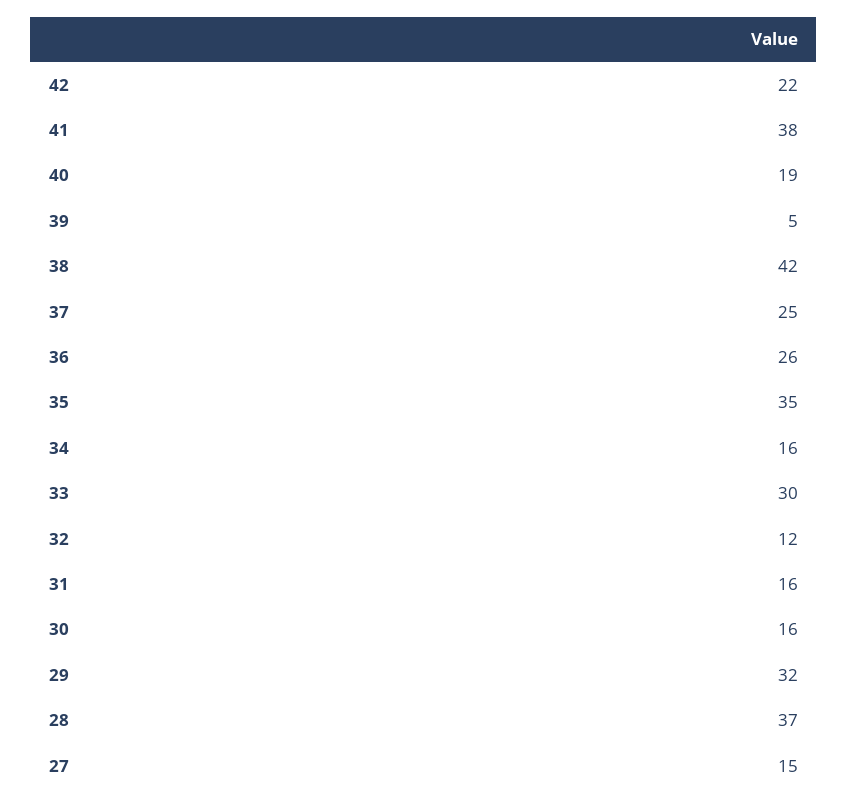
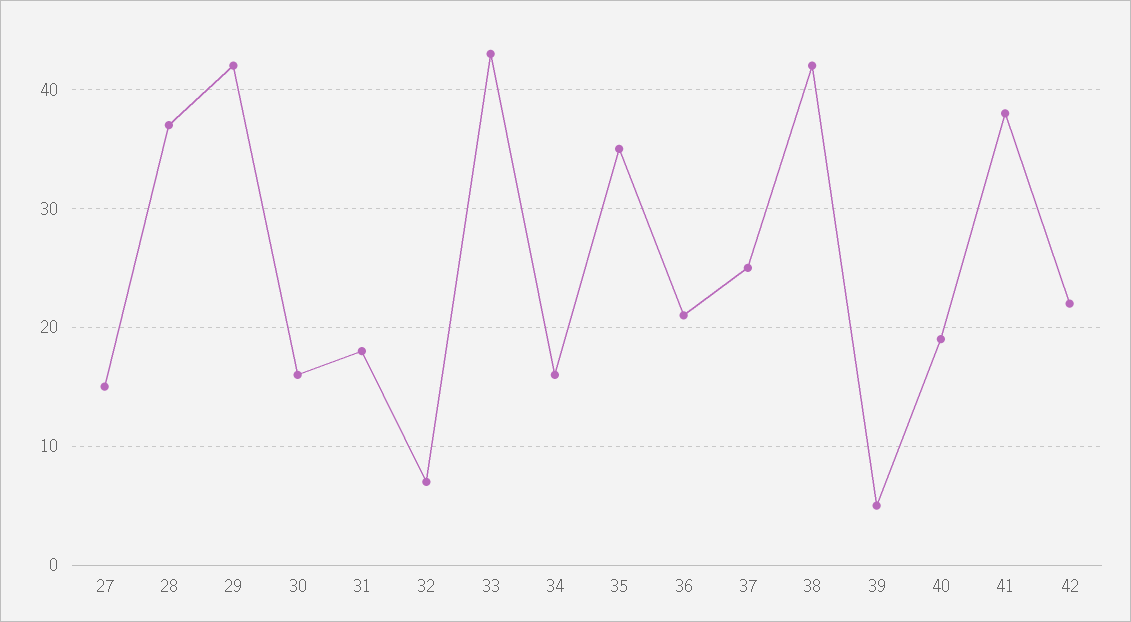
  {
    "42": 22,
    "41": 38,
    "40": 19,
    "39": 5,
    "38": 42,
    "37": 25,
-   "36": 26,
+   "36": 21,
    "35": 35,
    "34": 16,
-   "33": 30,
+   "33": 43,
-   "32": 12,
+   "32": 7,
-   "31": 16,
+   "31": 18,
    "30": 16,
-   "29": 32,
+   "29": 42,
    "28": 37,
    "27": 15
  }

